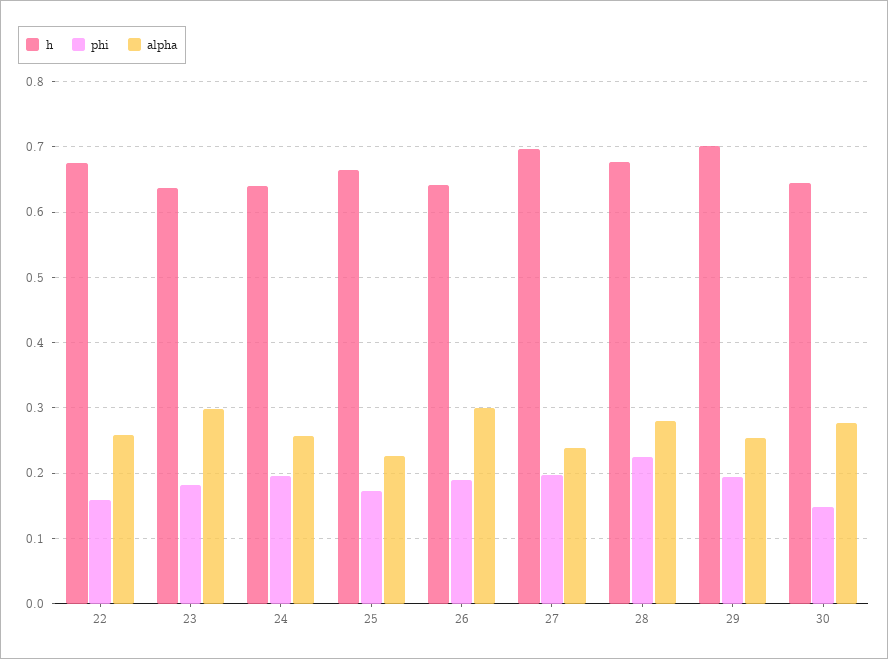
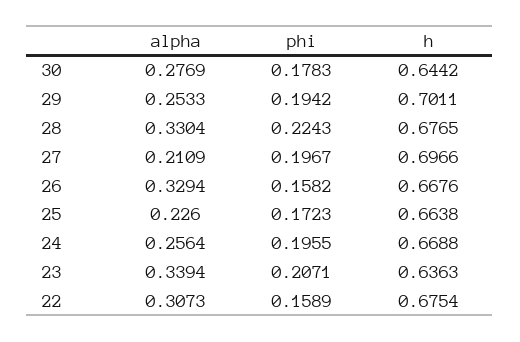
  {
    "h": {
      "22": 0.6754,
      "23": 0.6363,
-     "24": 0.64,
+     "24": 0.6688,
      "25": 0.6638,
-     "26": 0.64,
+     "26": 0.6676,
      "27": 0.6966,
      "28": 0.6765,
      "29": 0.7011,
      "30": 0.6442
    },
    "phi": {
      "22": 0.1589,
-     "23": 0.18,
+     "23": 0.2071,
      "24": 0.1955,
      "25": 0.1723,
-     "26": 0.19,
+     "26": 0.1582,
      "27": 0.1967,
      "28": 0.2243,
      "29": 0.1942,
-     "30": 0.15
+     "30": 0.1783
    },
    "alpha": {
-     "22": 0.26,
+     "22": 0.3073,
-     "23": 0.3,
+     "23": 0.3394,
      "24": 0.2564,
      "25": 0.226,
-     "26": 0.3,
+     "26": 0.3294,
-     "27": 0.24,
+     "27": 0.2109,
-     "28": 0.28,
+     "28": 0.3304,
      "29": 0.2533,
      "30": 0.2769
    }
  }

